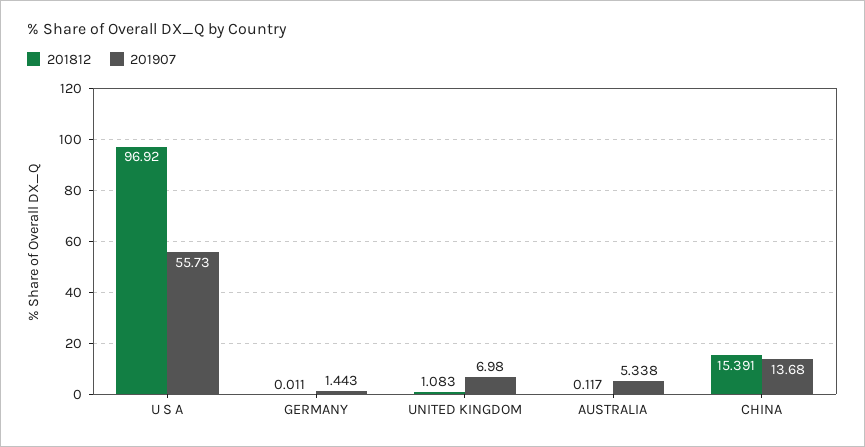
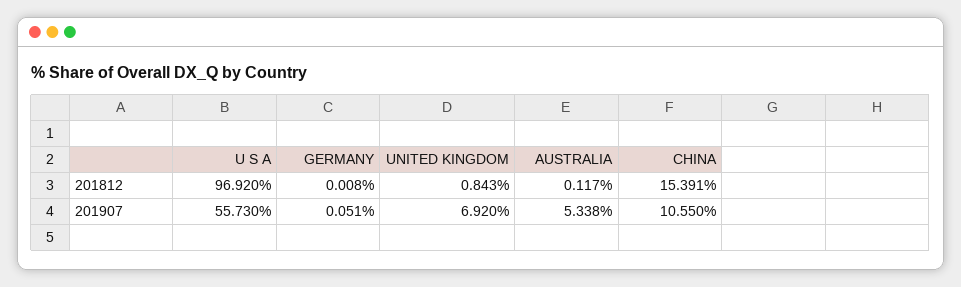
  {
    "201812": {
      "U S A": 96.92,
-     "GERMANY": 0.011,
+     "GERMANY": 0.008,
-     "UNITED KINGDOM": 1.083,
+     "UNITED KINGDOM": 0.843,
      "AUSTRALIA": 0.117,
      "CHINA": 15.391
    },
    "201907": {
      "U S A": 55.73,
-     "GERMANY": 1.443,
+     "GERMANY": 0.051,
-     "UNITED KINGDOM": 6.98,
+     "UNITED KINGDOM": 6.92,
      "AUSTRALIA": 5.338,
-     "CHINA": 13.68
+     "CHINA": 10.55
    }
  }

